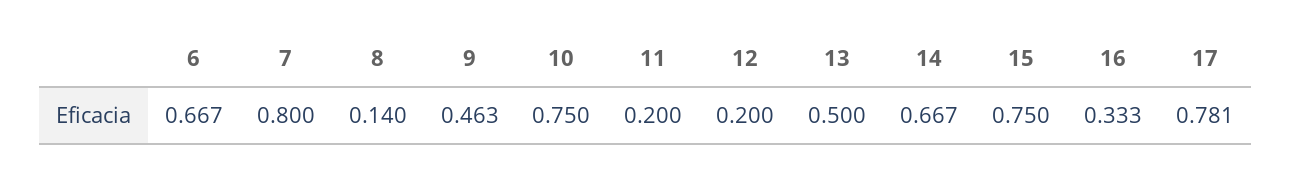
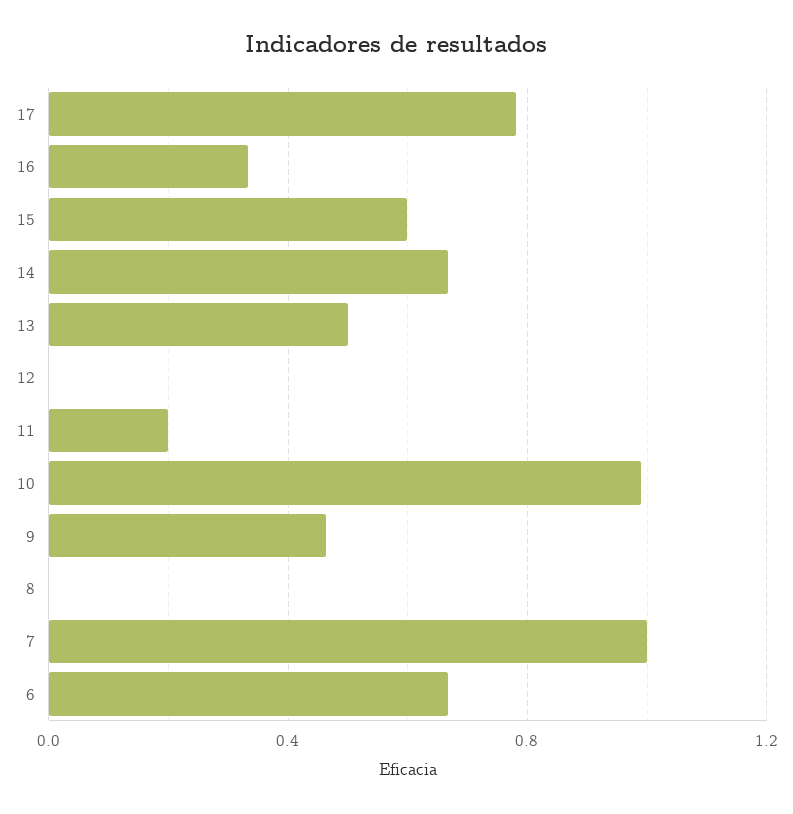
  {
    "6": 0.667,
-   "7": 0.8,
+   "7": 1,
-   "8": 0.14,
+   "8": 0,
    "9": 0.463,
-   "10": 0.75,
+   "10": 1,
    "11": 0.2,
-   "12": 0.2,
+   "12": 0,
    "13": 0.5,
    "14": 0.667,
-   "15": 0.75,
+   "15": 0.6,
    "16": 0.333,
    "17": 0.781
  }

